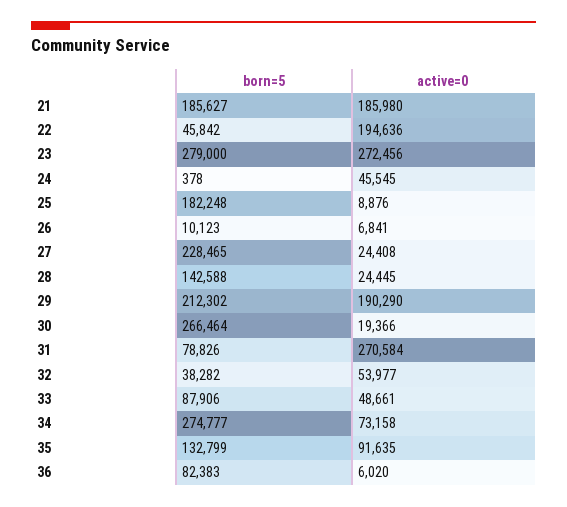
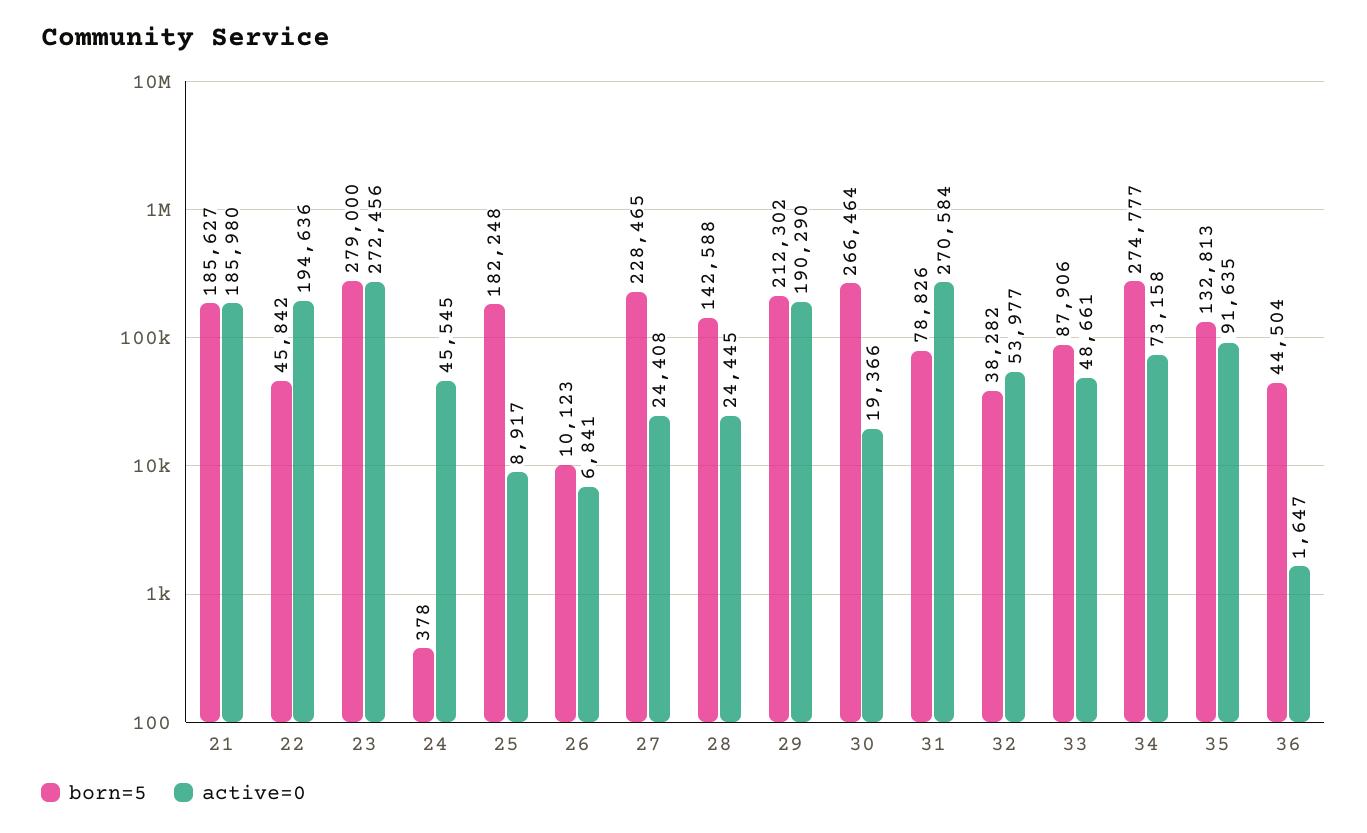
  {
    "born=5": {
      "21": 185627,
      "22": 45842,
      "23": 279000,
      "24": 378,
      "25": 182248,
      "26": 10123,
      "27": 228465,
      "28": 142588,
      "29": 212302,
      "30": 266464,
      "31": 78826,
      "32": 38282,
      "33": 87906,
      "34": 274777,
-     "35": 132799,
+     "35": 132813,
-     "36": 82383
+     "36": 44504
    },
    "active=0": {
      "21": 185980,
      "22": 194636,
      "23": 272456,
      "24": 45545,
-     "25": 8876,
+     "25": 8917,
      "26": 6841,
      "27": 24408,
      "28": 24445,
      "29": 190290,
      "30": 19366,
      "31": 270584,
      "32": 53977,
      "33": 48661,
      "34": 73158,
      "35": 91635,
-     "36": 6020
+     "36": 1647
    }
  }

